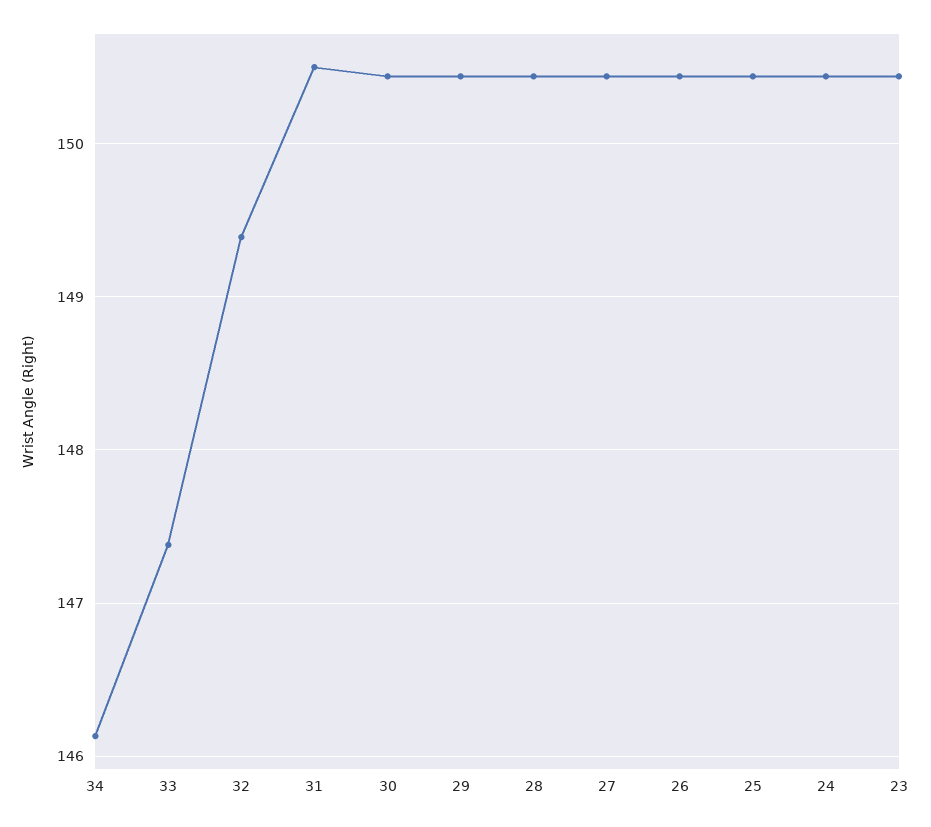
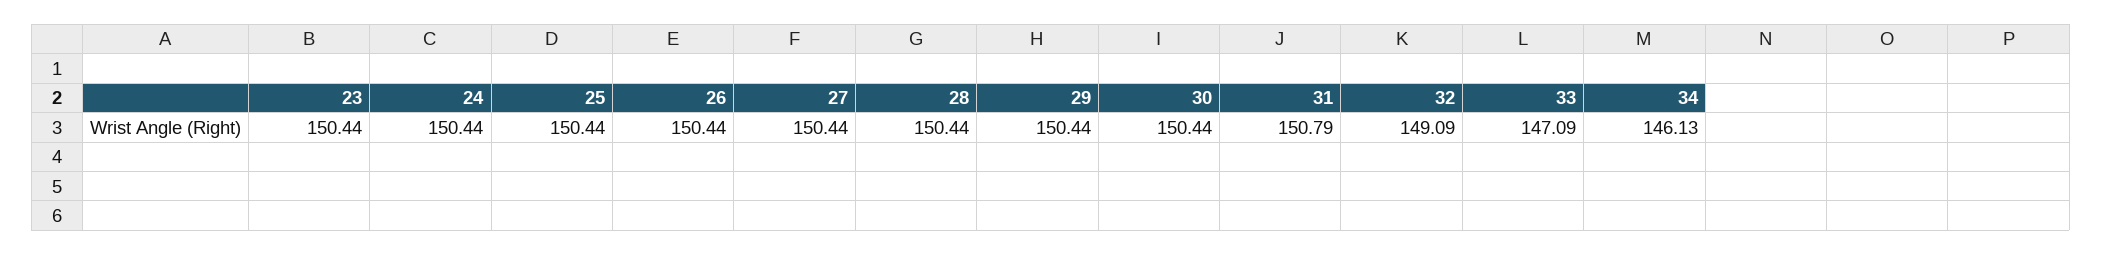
  {
    "34": 146.13,
-   "33": 147.4,
+   "33": 147.09,
-   "32": 149.4,
+   "32": 149.09,
-   "31": 150.5,
+   "31": 150.79,
    "30": 150.44,
    "29": 150.44,
    "28": 150.44,
    "27": 150.44,
    "26": 150.44,
    "25": 150.44,
    "24": 150.44,
    "23": 150.44
  }

